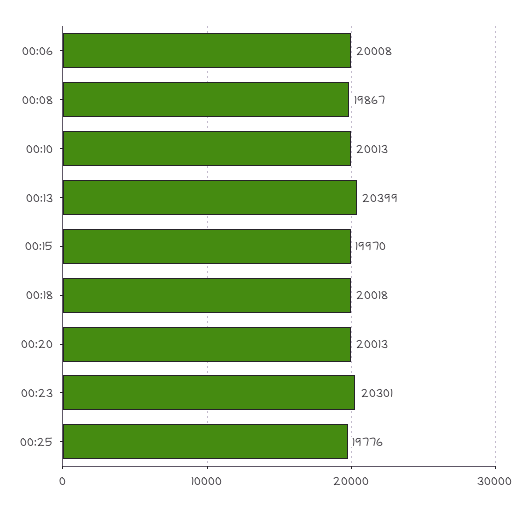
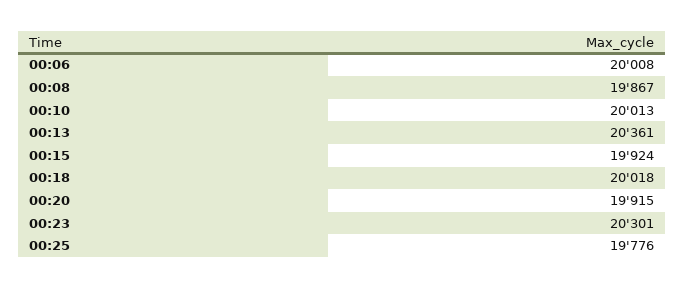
  {
    "00:06": 20008,
    "00:08": 19867,
    "00:10": 20013,
-   "00:13": 20399,
+   "00:13": 20361,
-   "00:15": 19970,
+   "00:15": 19924,
    "00:18": 20018,
-   "00:20": 20013,
+   "00:20": 19915,
    "00:23": 20301,
    "00:25": 19776
  }

